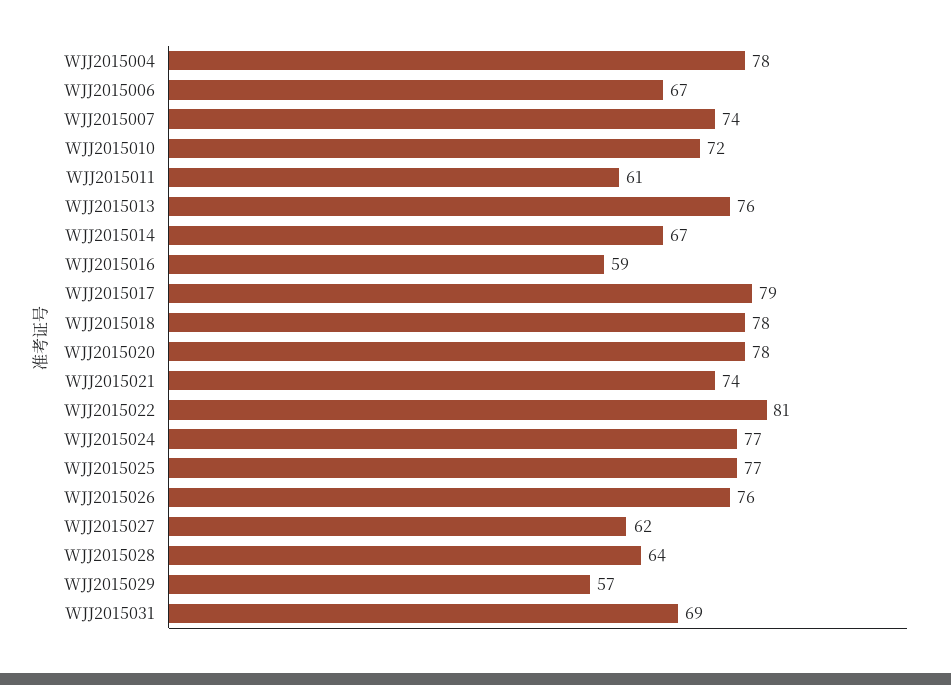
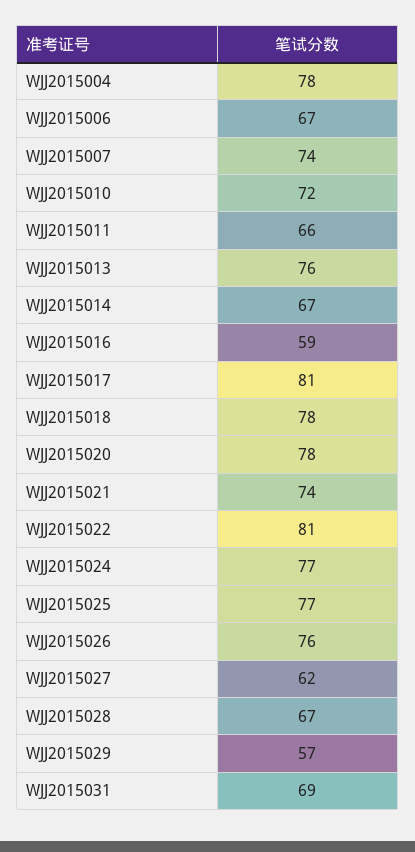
  {
    "WJJ2015004": 78,
    "WJJ2015006": 67,
    "WJJ2015007": 74,
    "WJJ2015010": 72,
-   "WJJ2015011": 61,
+   "WJJ2015011": 66,
    "WJJ2015013": 76,
    "WJJ2015014": 67,
    "WJJ2015016": 59,
-   "WJJ2015017": 79,
+   "WJJ2015017": 81,
    "WJJ2015018": 78,
    "WJJ2015020": 78,
    "WJJ2015021": 74,
    "WJJ2015022": 81,
    "WJJ2015024": 77,
    "WJJ2015025": 77,
    "WJJ2015026": 76,
    "WJJ2015027": 62,
-   "WJJ2015028": 64,
+   "WJJ2015028": 67,
    "WJJ2015029": 57,
    "WJJ2015031": 69
  }

